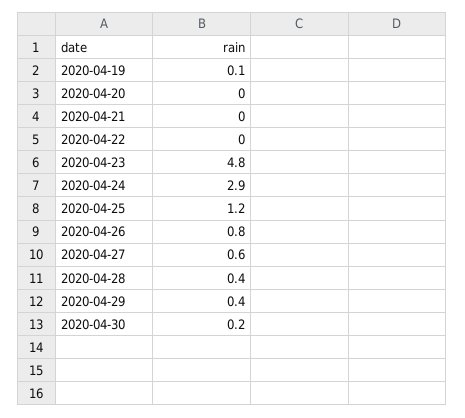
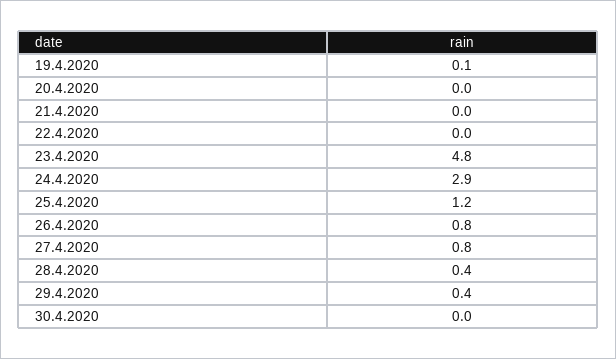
  {
    "2020-04-19": 0.1,
    "2020-04-20": 0,
    "2020-04-21": 0,
    "2020-04-22": 0,
    "2020-04-23": 4.8,
    "2020-04-24": 2.9,
    "2020-04-25": 1.2,
    "2020-04-26": 0.8,
-   "2020-04-27": 0.6,
+   "2020-04-27": 0.8,
    "2020-04-28": 0.4,
    "2020-04-29": 0.4,
-   "2020-04-30": 0.2
+   "2020-04-30": 0
  }

